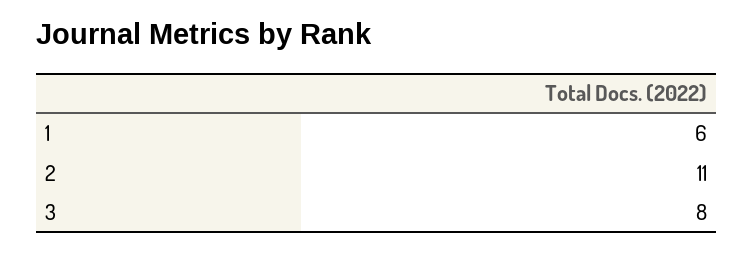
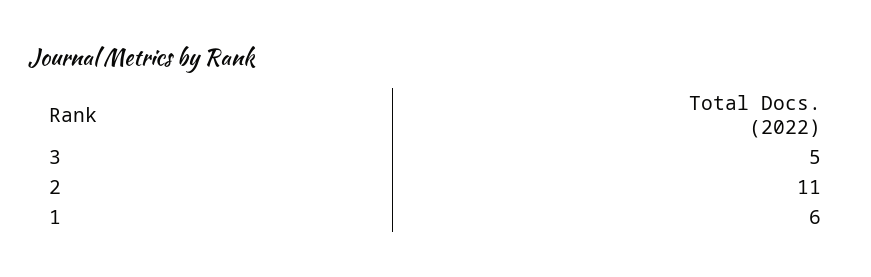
  {
    "1": 6,
    "2": 11,
-   "3": 8
+   "3": 5
  }

